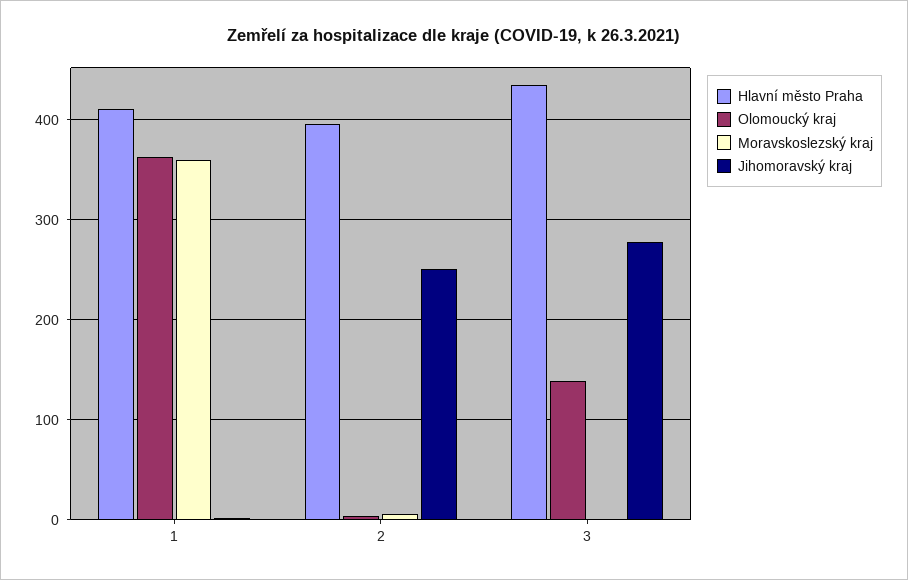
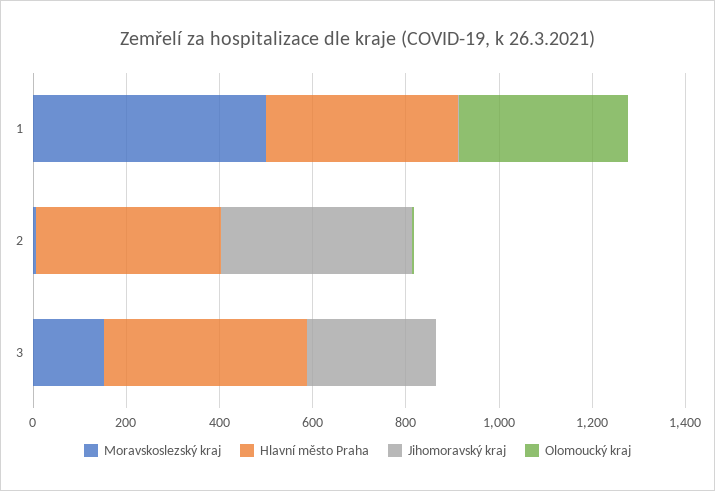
  {
    "Hlavní město Praha": {
      "1": 410,
      "2": 400,
      "3": 440
    },
    "Olomoucký kraj": {
      "1": 360,
      "2": 0,
-     "3": 140
+     "3": 0
    },
    "Moravskoslezský kraj": {
-     "1": 360,
+     "1": 500,
      "2": 10,
-     "3": 0
+     "3": 150
    },
    "Jihomoravský kraj": {
      "1": 0,
-     "2": 250,
+     "2": 400,
      "3": 280
    }
  }

